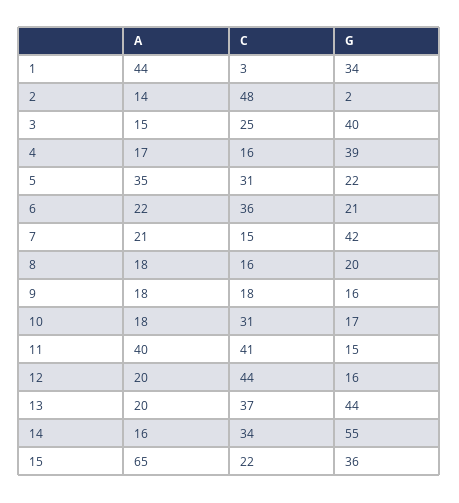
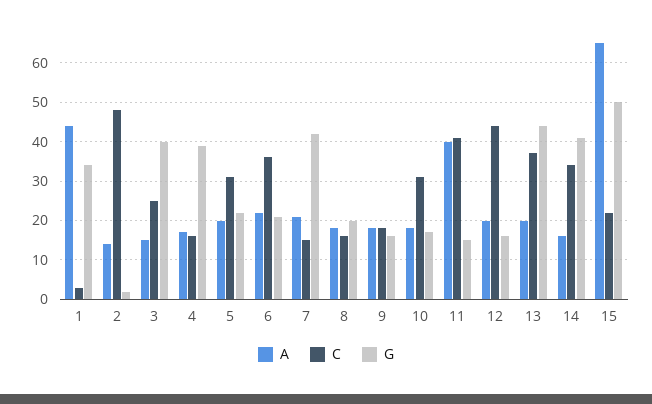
  {
    "A": {
      "1": 44,
      "2": 14,
      "3": 15,
      "4": 17,
-     "5": 35,
+     "5": 20,
      "6": 22,
      "7": 21,
      "8": 18,
      "9": 18,
      "10": 18,
      "11": 40,
      "12": 20,
      "13": 20,
      "14": 16,
      "15": 65
    },
    "C": {
      "1": 3,
      "2": 48,
      "3": 25,
      "4": 16,
      "5": 31,
      "6": 36,
      "7": 15,
      "8": 16,
      "9": 18,
      "10": 31,
      "11": 41,
      "12": 44,
      "13": 37,
      "14": 34,
      "15": 22
    },
    "G": {
      "1": 34,
      "2": 2,
      "3": 40,
      "4": 39,
      "5": 22,
      "6": 21,
      "7": 42,
      "8": 20,
      "9": 16,
      "10": 17,
      "11": 15,
      "12": 16,
      "13": 44,
-     "14": 55,
+     "14": 40,
-     "15": 36
+     "15": 50
    }
  }

